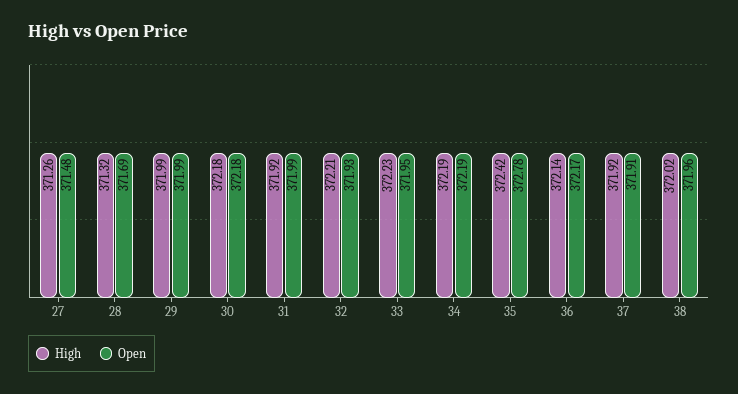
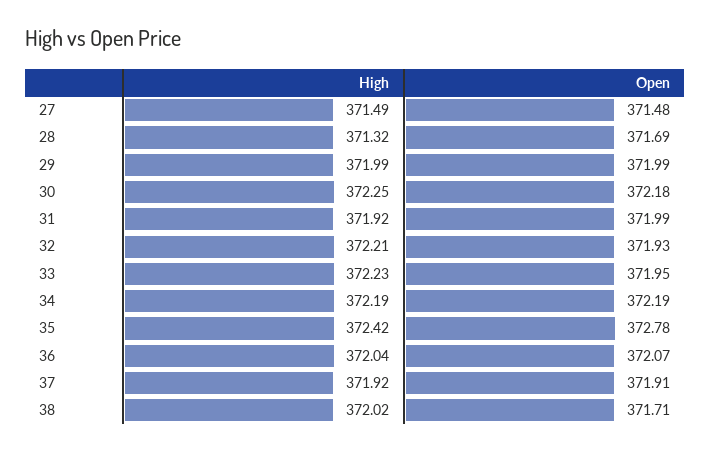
  {
    "High": {
-     "27": 371.26,
+     "27": 371.49,
      "28": 371.32,
      "29": 371.99,
-     "30": 372.18,
+     "30": 372.25,
      "31": 371.92,
      "32": 372.21,
      "33": 372.23,
      "34": 372.19,
      "35": 372.42,
-     "36": 372.14,
+     "36": 372.04,
      "37": 371.92,
      "38": 372.02
    },
    "Open": {
      "27": 371.48,
      "28": 371.69,
      "29": 371.99,
      "30": 372.18,
      "31": 371.99,
      "32": 371.93,
      "33": 371.95,
      "34": 372.19,
      "35": 372.78,
-     "36": 372.17,
+     "36": 372.07,
      "37": 371.91,
-     "38": 371.96
+     "38": 371.71
    }
  }

